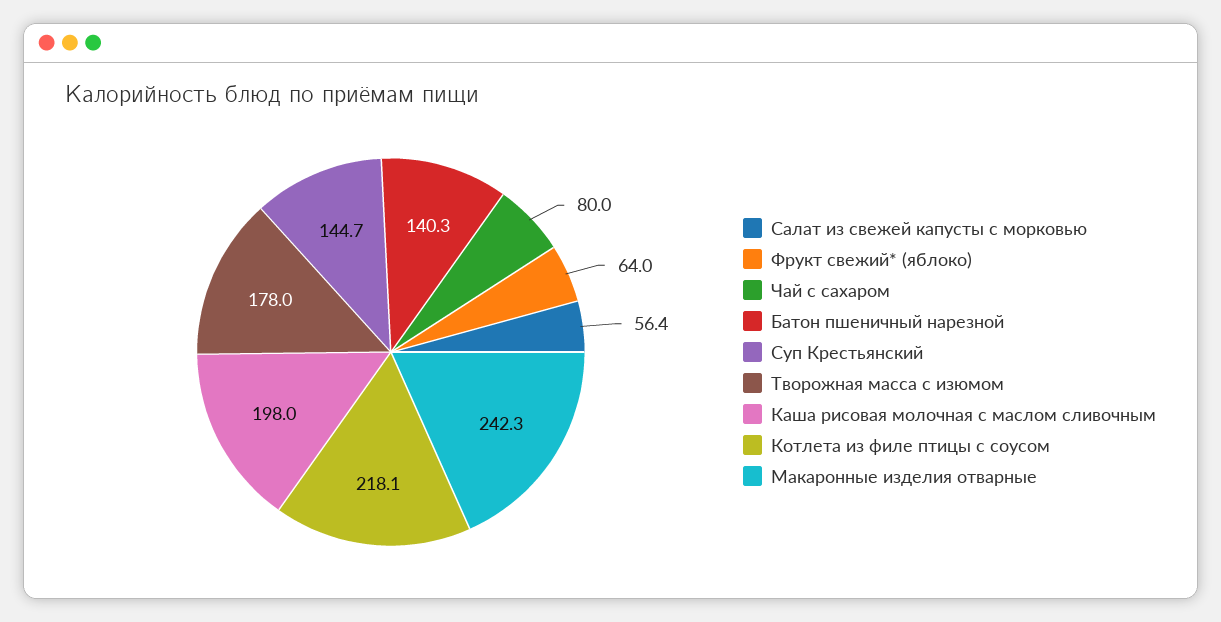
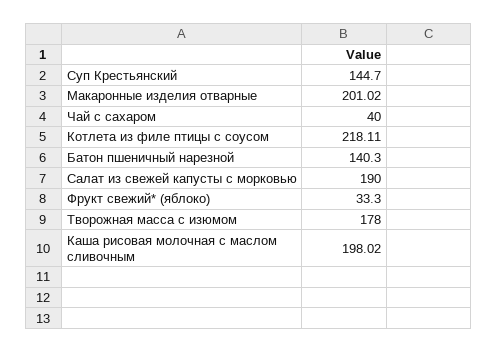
  {
-   "Салат из свежей капусты с морковью": 56.4,
+   "Салат из свежей капусты с морковью": 190,
-   "Фрукт свежий* (яблоко)": 64,
+   "Фрукт свежий* (яблоко)": 33.3,
-   "Чай с сахаром": 80,
+   "Чай с сахаром": 40,
    "Батон пшеничный нарезной": 140.3,
    "Суп Крестьянский": 144.7,
    "Творожная масса с изюмом": 178,
    "Каша рисовая молочная с маслом сливочным": 198.02,
    "Котлета из филе птицы с соусом": 218.11,
-   "Макаронные изделия отварные": 242.3
+   "Макаронные изделия отварные": 201.02
  }

